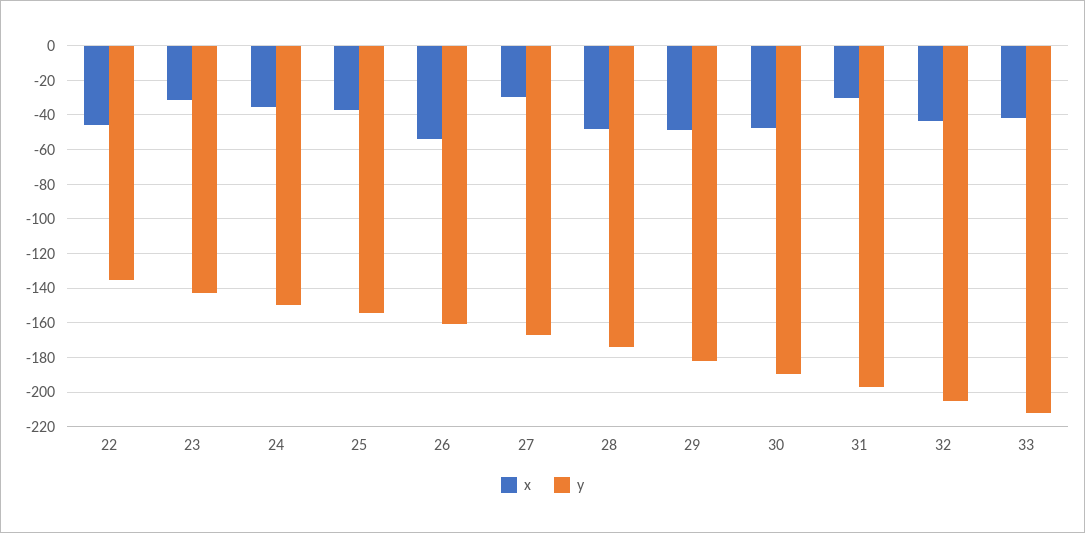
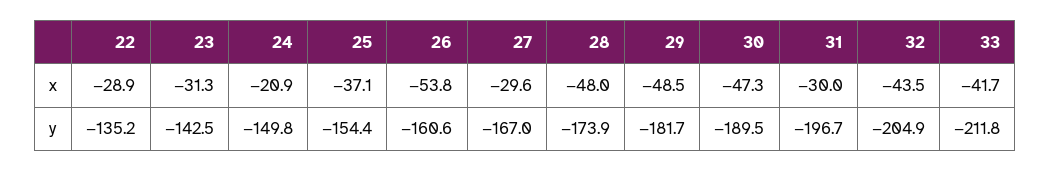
  {
    "x": {
-     "22": -45,
+     "22": -28.9,
      "23": -31.3,
-     "24": -35,
+     "24": -20.9,
      "25": -37.1,
      "26": -53.8,
      "27": -29.6,
      "28": -48,
      "29": -48.5,
      "30": -47.3,
      "31": -30,
      "32": -43.5,
      "33": -41.7
    },
    "y": {
      "22": -135.2,
      "23": -142.5,
      "24": -149.8,
      "25": -154.4,
      "26": -160.6,
      "27": -167,
      "28": -173.9,
      "29": -181.7,
      "30": -189.5,
      "31": -196.7,
      "32": -204.9,
      "33": -211.8
    }
  }

